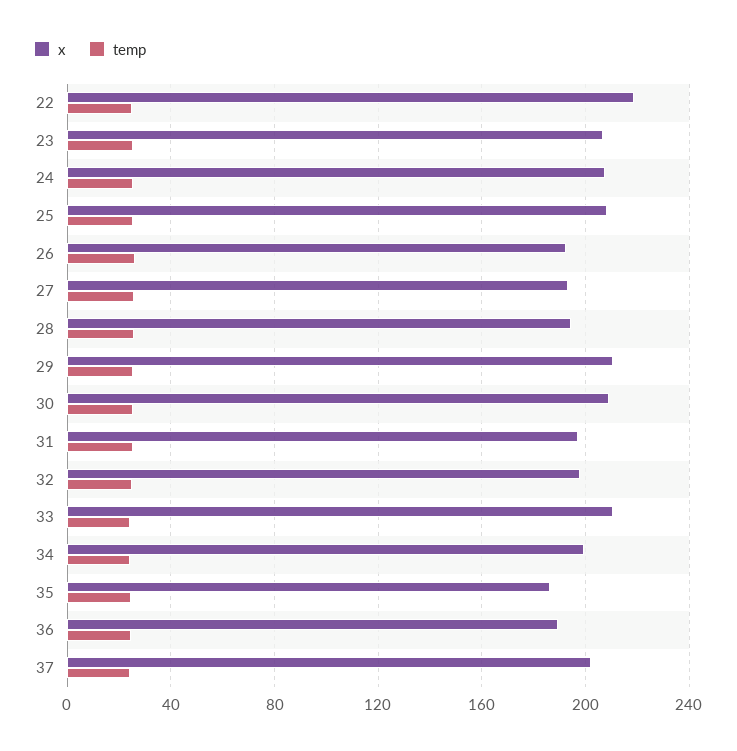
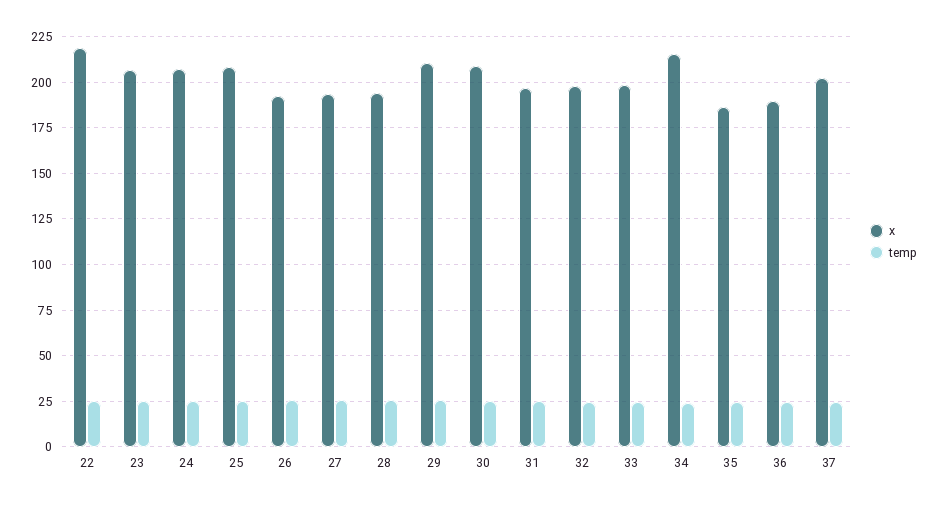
  {
    "x": {
      "22": 220,
      "23": 205,
      "24": 205,
      "25": 210,
      "26": 195,
      "27": 195,
      "28": 195,
      "29": 210,
      "30": 210,
      "31": 195,
      "32": 200,
-     "33": 210,
+     "33": 200,
-     "34": 200,
+     "34": 215,
      "35": 185,
      "36": 190,
      "37": 200
    },
    "temp": {
      "22": 25,
      "23": 25,
      "24": 25,
      "25": 25,
      "26": 25,
      "27": 25,
      "28": 25,
      "29": 25,
      "30": 25,
      "31": 25,
      "32": 25,
      "33": 25,
      "34": 25,
      "35": 25,
      "36": 25,
      "37": 25
    }
  }

